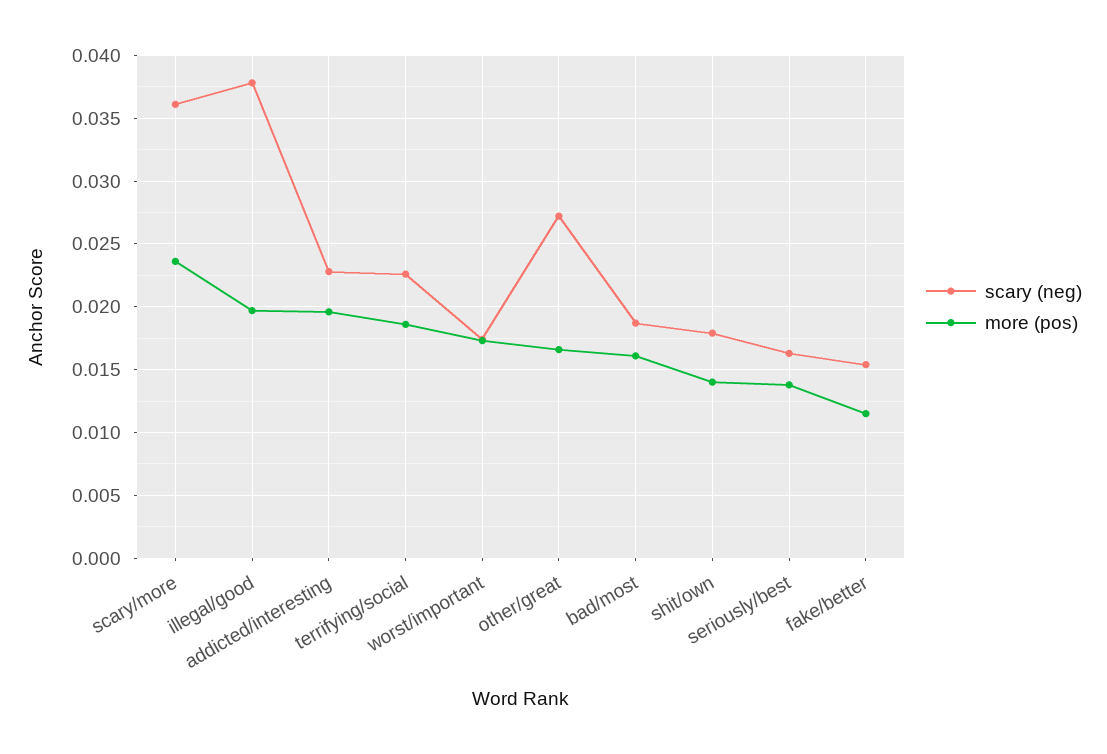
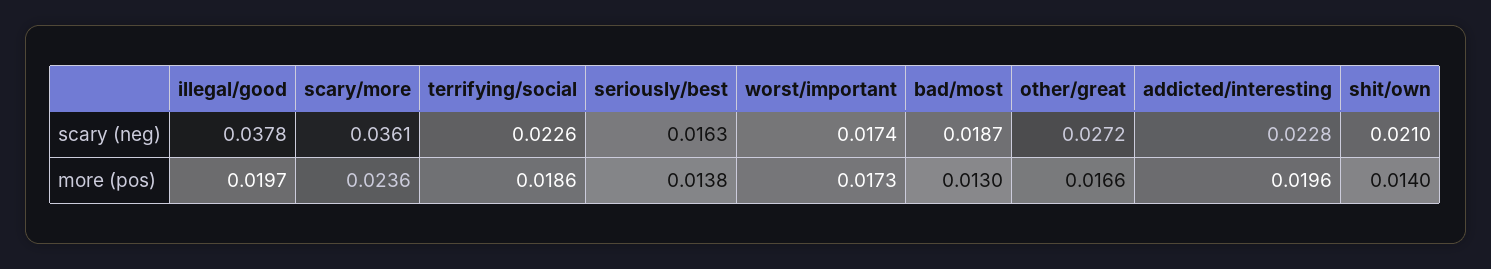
  {
    "scary (neg)": {
      "scary/more": 0.0361,
      "illegal/good": 0.0378,
      "addicted/interesting": 0.0228,
      "terrifying/social": 0.0226,
      "worst/important": 0.0174,
      "other/great": 0.0272,
      "bad/most": 0.0187,
-     "shit/own": 0.018,
+     "shit/own": 0.021,
-     "seriously/best": 0.0163,
+     "seriously/best": 0.0163
-     "fake/better": 0.0155
    },
    "more (pos)": {
      "scary/more": 0.0236,
      "illegal/good": 0.0197,
      "addicted/interesting": 0.0196,
      "terrifying/social": 0.0186,
      "worst/important": 0.0173,
      "other/great": 0.0166,
-     "bad/most": 0.016,
+     "bad/most": 0.013,
      "shit/own": 0.014,
-     "seriously/best": 0.0138,
+     "seriously/best": 0.0138
-     "fake/better": 0.0115
    }
  }

